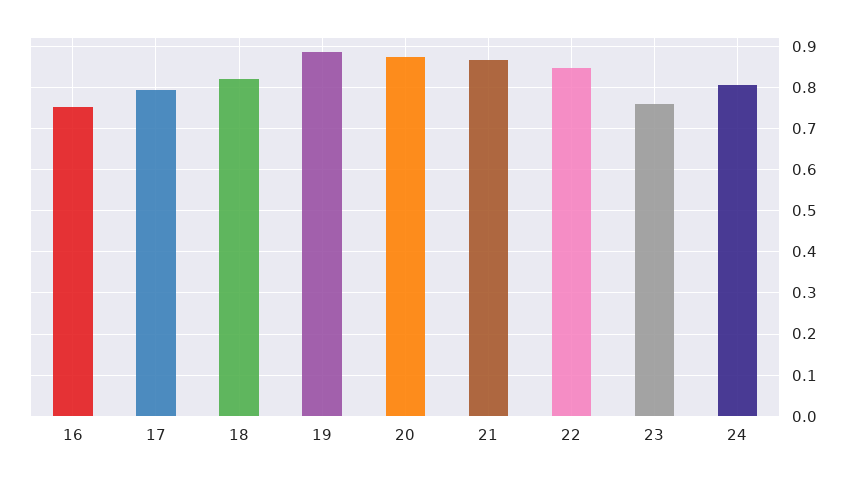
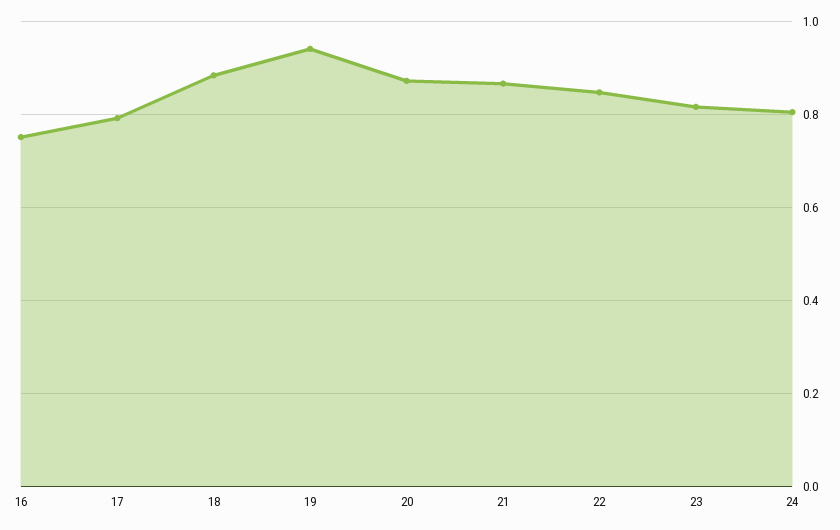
  {
    "16": 0.76,
    "17": 0.8,
-   "18": 0.82,
+   "18": 0.88,
-   "19": 0.88,
+   "19": 0.94,
    "20": 0.88,
    "21": 0.86,
    "22": 0.84,
-   "23": 0.76,
+   "23": 0.82,
    "24": 0.8
  }

